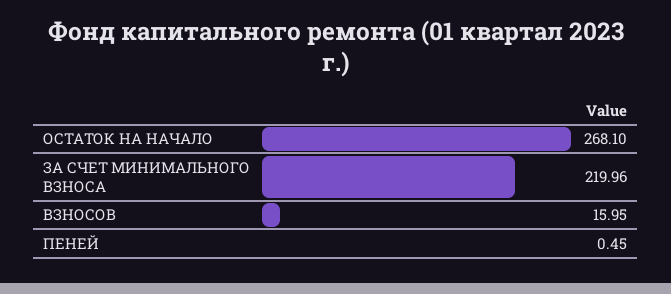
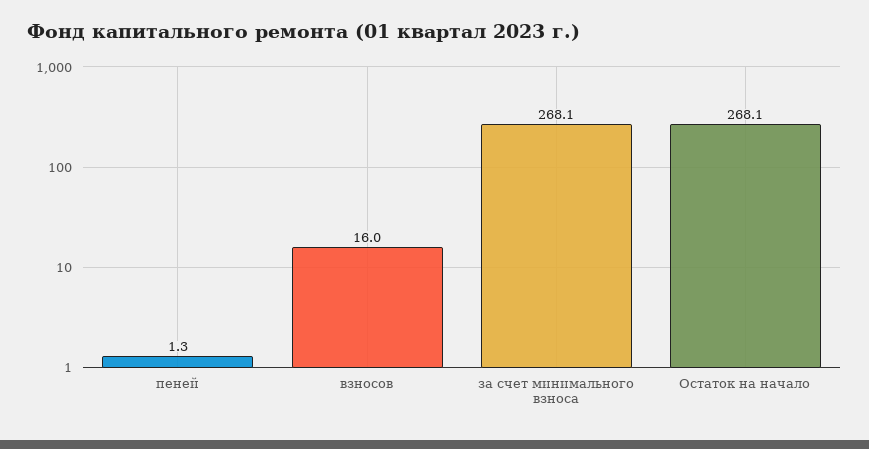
  {
    "ОСТАТОК НА НАЧАЛО": 268.1,
-   "ЗА СЧЕТ МИНИМАЛЬНОГО ВЗНОСА": 219.96,
+   "ЗА СЧЕТ МИНИМАЛЬНОГО ВЗНОСА": 268.1,
    "ВЗНОСОВ": 15.95,
-   "ПЕНЕЙ": 0.45
+   "ПЕНЕЙ": 1.3
  }

